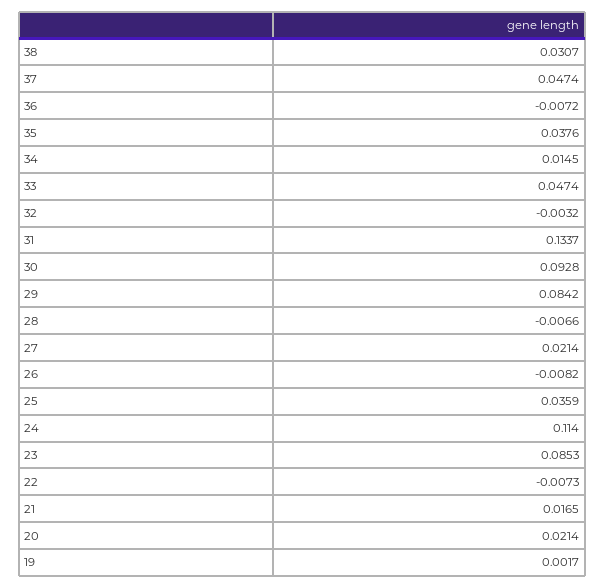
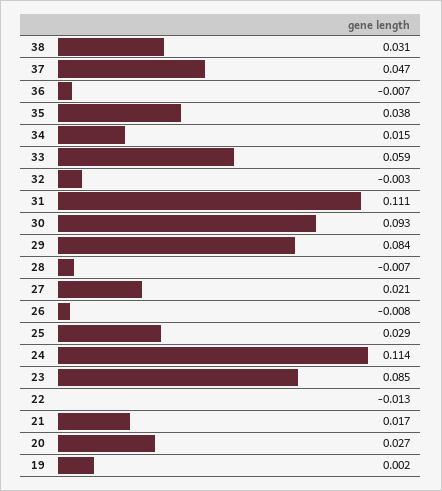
  {
    "38": 0.0307,
    "37": 0.0474,
    "36": -0.0072,
    "35": 0.0376,
    "34": 0.0145,
-   "33": 0.0474,
+   "33": 0.059,
    "32": -0.0032,
-   "31": 0.1337,
+   "31": 0.111,
    "30": 0.0928,
    "29": 0.0842,
    "28": -0.0066,
    "27": 0.0214,
    "26": -0.0082,
-   "25": 0.0359,
+   "25": 0.029,
    "24": 0.114,
    "23": 0.0853,
-   "22": -0.0073,
+   "22": -0.013,
    "21": 0.0165,
-   "20": 0.0214,
+   "20": 0.027,
    "19": 0.0017
  }

